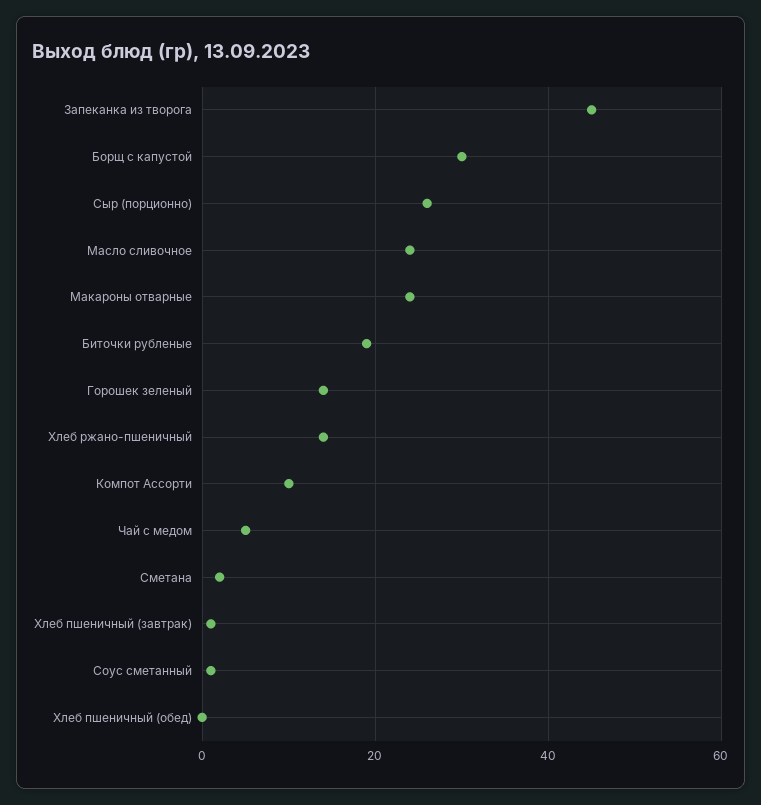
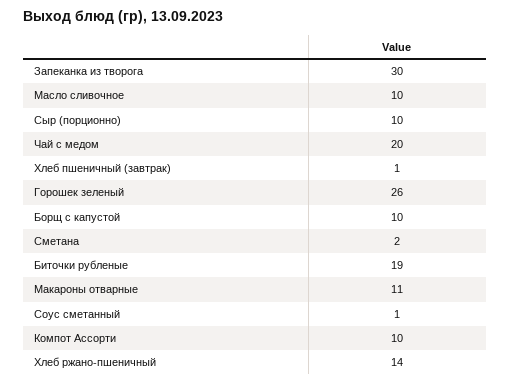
  {
-   "Запеканка из творога": 45,
+   "Запеканка из творога": 30,
-   "Борщ с капустой": 30,
+   "Борщ с капустой": 10,
-   "Сыр (порционно)": 25,
+   "Сыр (порционно)": 10,
-   "Масло сливочное": 25,
+   "Масло сливочное": 10,
-   "Макароны отварные": 25,
+   "Макароны отварные": 11,
    "Биточки рубленые": 19,
-   "Горошек зеленый": 15,
+   "Горошек зеленый": 26,
    "Хлеб ржано-пшеничный": 14,
    "Компот Ассорти": 10,
-   "Чай с медом": 5,
+   "Чай с медом": 20,
    "Сметана": 2,
    "Хлеб пшеничный (завтрак)": 1,
-   "Соус сметанный": 1,
+   "Соус сметанный": 1
-   "Хлеб пшеничный (обед)": 0
  }

